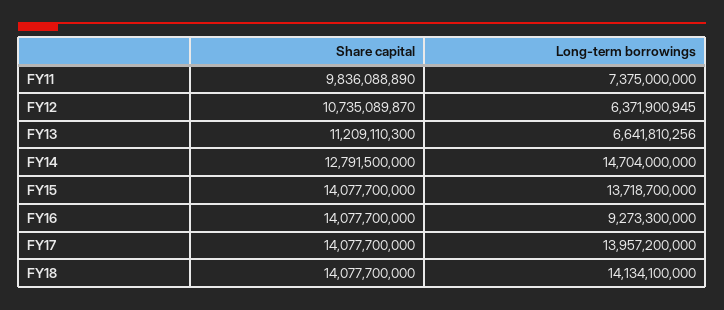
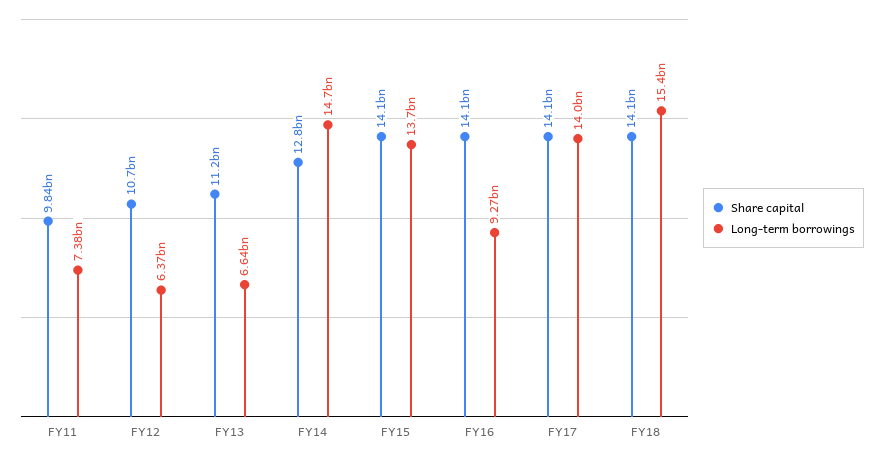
  {
    "Share capital": {
      "FY11": 9836088890,
      "FY12": 10735089870,
      "FY13": 11209110300,
      "FY14": 12791500000,
      "FY15": 14077700000,
      "FY16": 14077700000,
      "FY17": 14077700000,
      "FY18": 14077700000
    },
    "Long-term borrowings": {
      "FY11": 7375000000,
      "FY12": 6371900945,
      "FY13": 6641810256,
      "FY14": 14704000000,
      "FY15": 13718700000,
      "FY16": 9273300000,
      "FY17": 13957200000,
-     "FY18": 14134100000
+     "FY18": 15400000000
    }
  }

